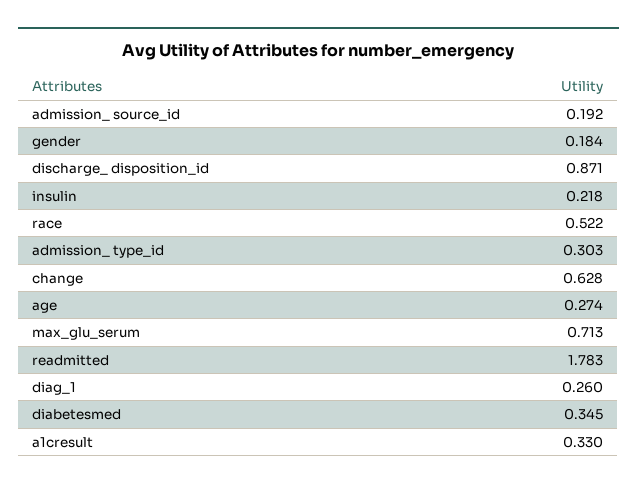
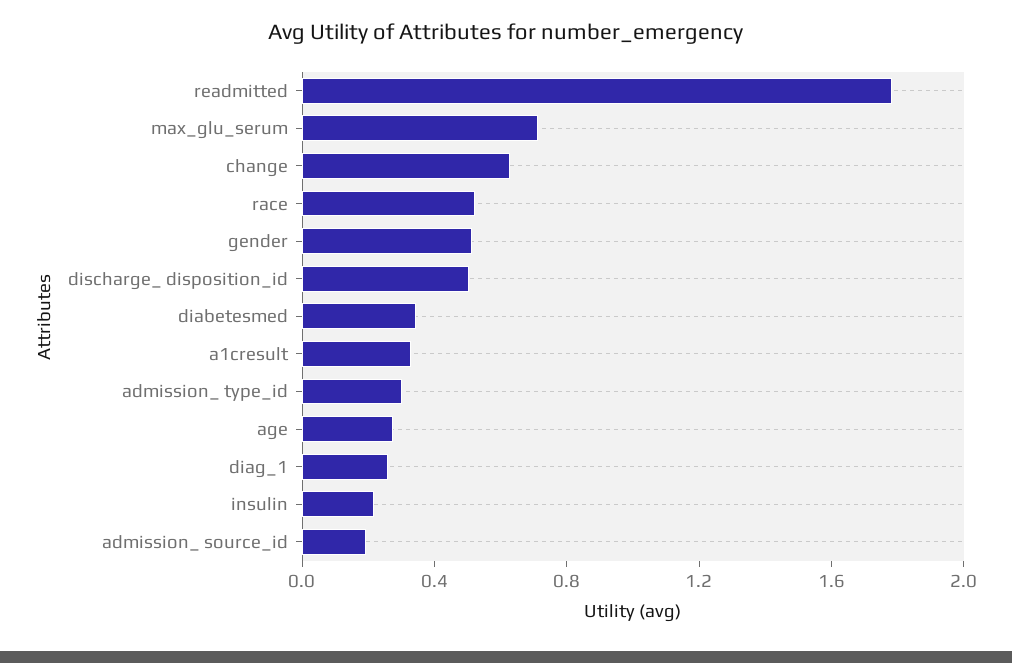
  {
    "admission_ source_id": 0.192,
-   "gender": 0.184,
+   "gender": 0.5,
-   "discharge_ disposition_id": 0.871,
+   "discharge_ disposition_id": 0.5,
    "insulin": 0.218,
    "race": 0.522,
    "admission_ type_id": 0.303,
    "change": 0.628,
    "age": 0.274,
    "max_glu_serum": 0.713,
    "readmitted": 1.783,
    "diag_1": 0.26,
    "diabetesmed": 0.345,
    "a1cresult": 0.33
  }

